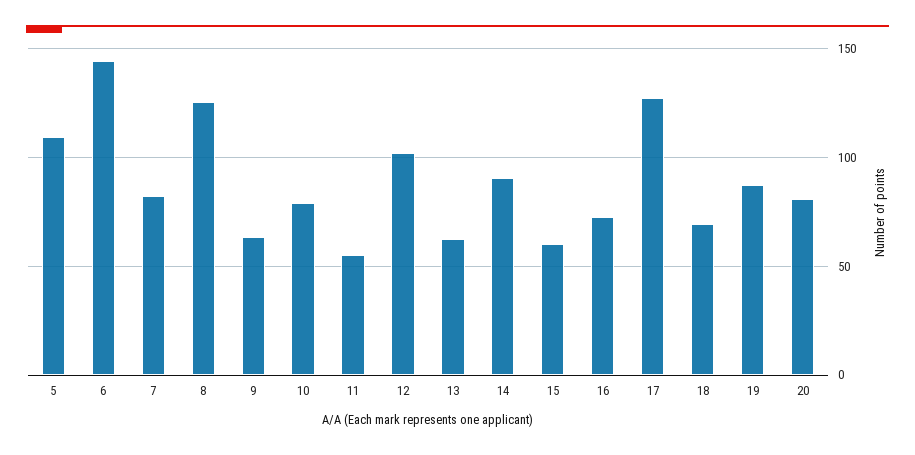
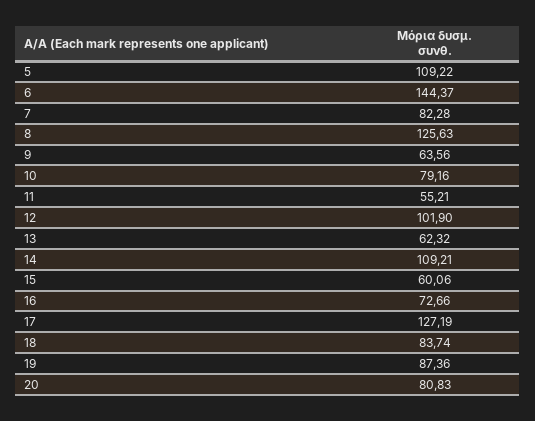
  {
    "5": 109.22,
    "6": 144.37,
    "7": 82.28,
    "8": 125.63,
    "9": 63.56,
    "10": 79.16,
    "11": 55.21,
    "12": 101.9,
    "13": 62.32,
-   "14": 90,
+   "14": 109.21,
    "15": 60.06,
    "16": 72.66,
    "17": 127.19,
-   "18": 70,
+   "18": 83.74,
    "19": 87.36,
    "20": 80.83
  }

